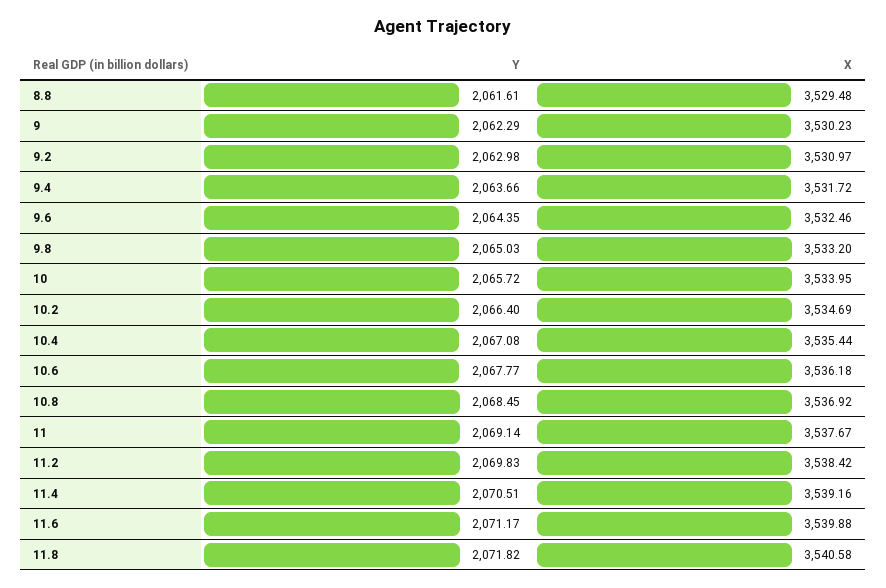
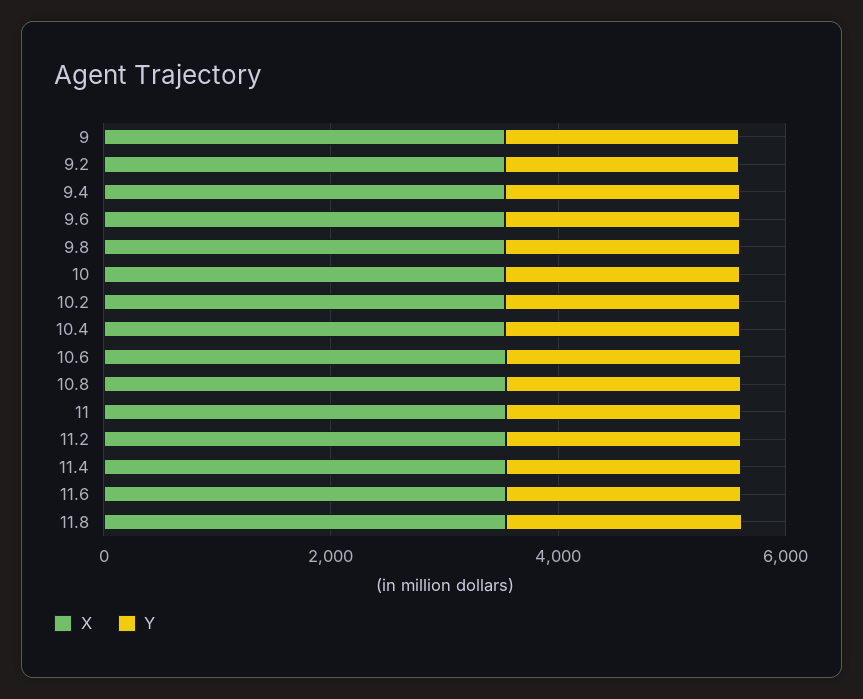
  {
    "Y": {
-     "8.8": 2061.61,
      "9": 2062.29,
      "9.2": 2062.98,
      "9.4": 2063.66,
      "9.6": 2064.35,
      "9.8": 2065.03,
      "10": 2065.72,
      "10.2": 2066.4,
      "10.4": 2067.08,
      "10.6": 2067.77,
      "10.8": 2068.45,
      "11": 2069.14,
      "11.2": 2069.83,
      "11.4": 2070.51,
      "11.6": 2071.17,
      "11.8": 2071.82
    },
    "X": {
-     "8.8": 3529.48,
      "9": 3530.23,
      "9.2": 3530.97,
      "9.4": 3531.72,
      "9.6": 3532.46,
      "9.8": 3533.2,
      "10": 3533.95,
      "10.2": 3534.69,
      "10.4": 3535.44,
      "10.6": 3536.18,
      "10.8": 3536.92,
      "11": 3537.67,
      "11.2": 3538.42,
      "11.4": 3539.16,
      "11.6": 3539.88,
      "11.8": 3540.58
    }
  }

